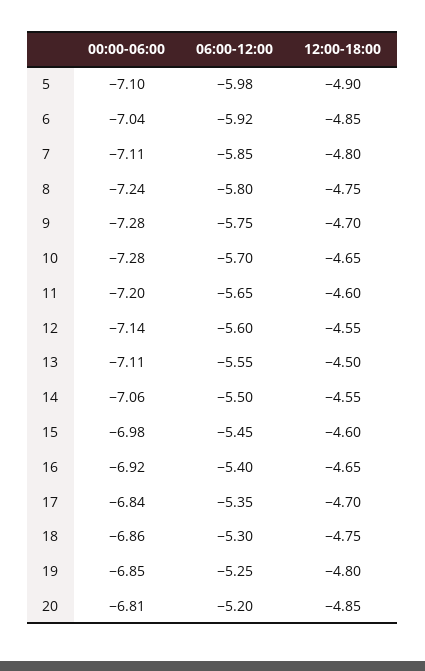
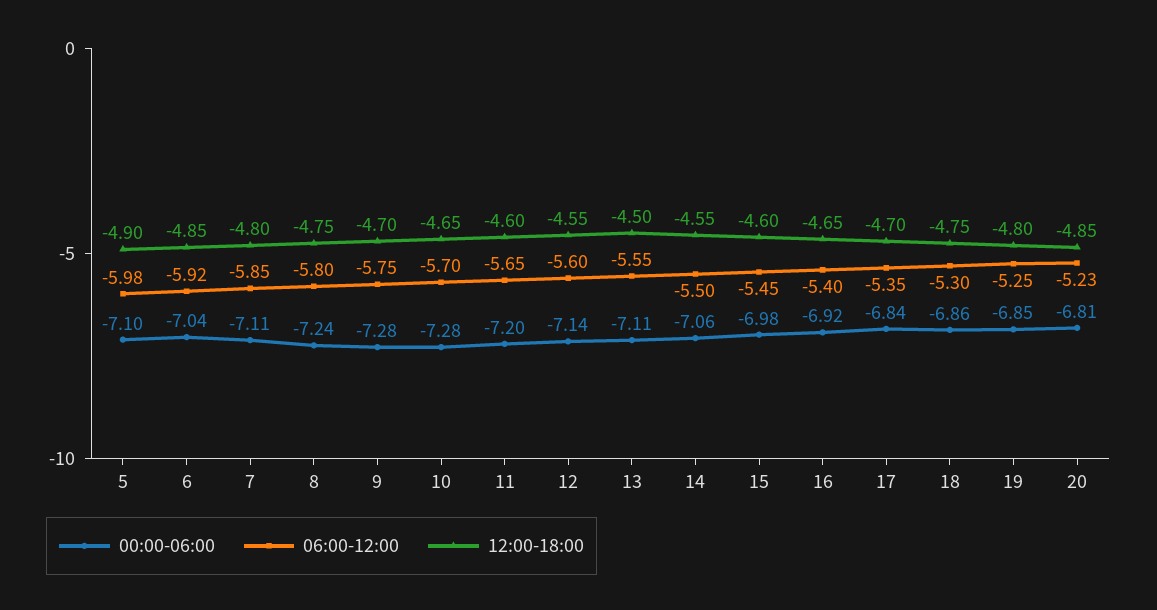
  {
    "00:00-06:00": {
      "5": -7.1,
      "6": -7.04,
      "7": -7.11,
      "8": -7.24,
      "9": -7.28,
      "10": -7.28,
      "11": -7.2,
      "12": -7.14,
      "13": -7.11,
      "14": -7.06,
      "15": -6.98,
      "16": -6.92,
      "17": -6.84,
      "18": -6.86,
      "19": -6.85,
      "20": -6.81
    },
    "06:00-12:00": {
      "5": -5.98,
      "6": -5.92,
      "7": -5.85,
      "8": -5.8,
      "9": -5.75,
      "10": -5.7,
      "11": -5.65,
      "12": -5.6,
      "13": -5.55,
      "14": -5.5,
      "15": -5.45,
      "16": -5.4,
      "17": -5.35,
      "18": -5.3,
      "19": -5.25,
-     "20": -5.2
+     "20": -5.23
    },
    "12:00-18:00": {
      "5": -4.9,
      "6": -4.85,
      "7": -4.8,
      "8": -4.75,
      "9": -4.7,
      "10": -4.65,
      "11": -4.6,
      "12": -4.55,
      "13": -4.5,
      "14": -4.55,
      "15": -4.6,
      "16": -4.65,
      "17": -4.7,
      "18": -4.75,
      "19": -4.8,
      "20": -4.85
    }
  }

